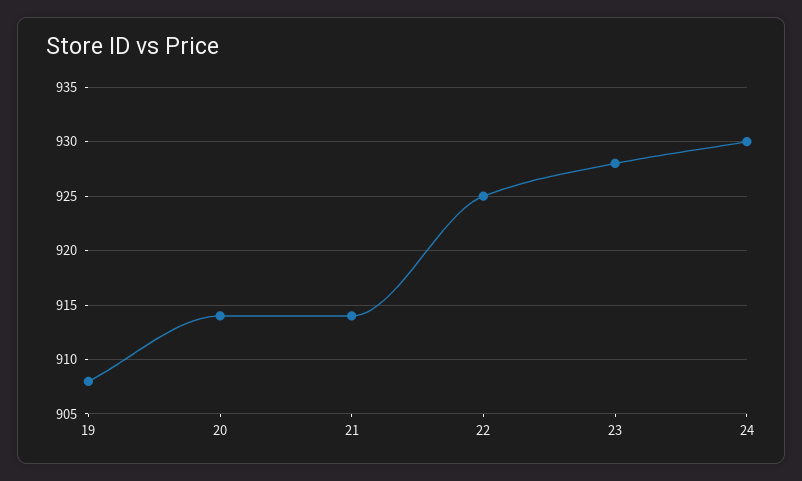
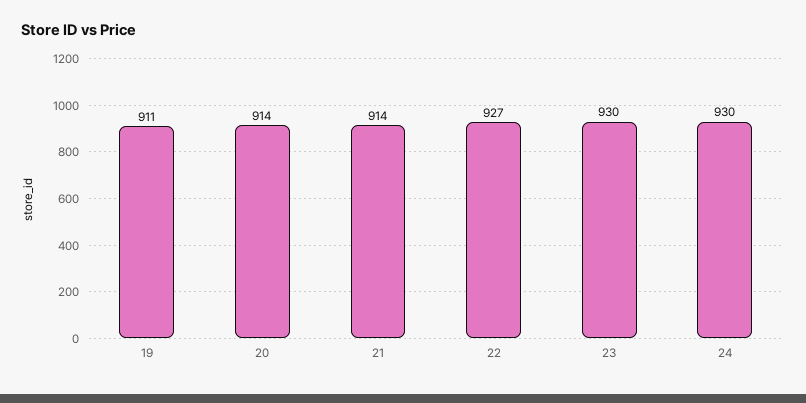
  {
-   "19": 908,
+   "19": 911,
    "20": 914,
    "21": 914,
-   "22": 925,
+   "22": 927,
-   "23": 928,
+   "23": 930,
    "24": 930
  }

